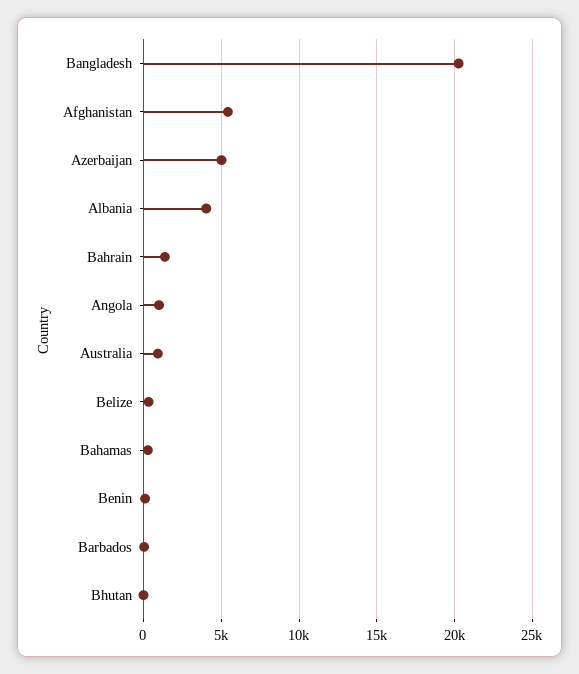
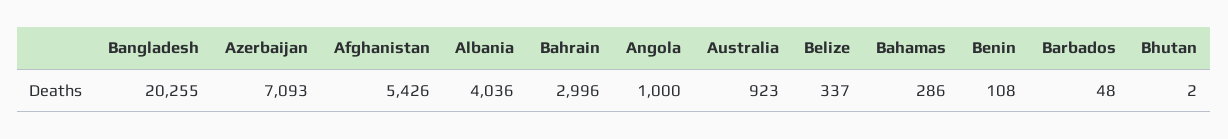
  {
    "Bangladesh": 20255,
    "Afghanistan": 5426,
-   "Azerbaijan": 5000,
+   "Azerbaijan": 7093,
    "Albania": 4036,
-   "Bahrain": 1500,
+   "Bahrain": 2996,
    "Angola": 1000,
    "Australia": 923,
    "Belize": 337,
    "Bahamas": 286,
    "Benin": 108,
    "Barbados": 48,
    "Bhutan": 2
  }

